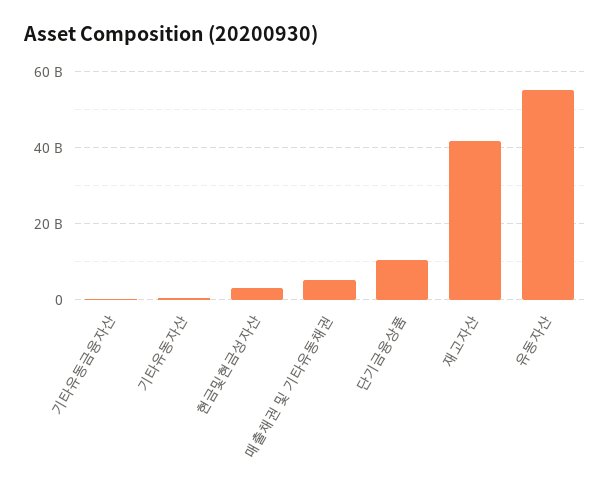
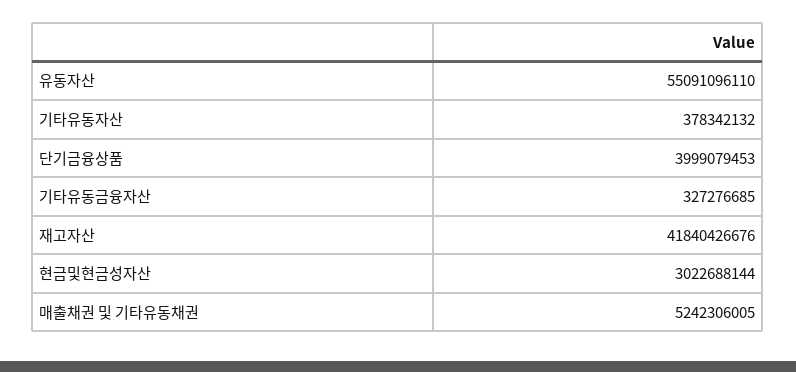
  {
    "기타유동금융자산": 327276685,
    "기타유동자산": 378342132,
    "현금및현금성자산": 3022688144,
    "매출채권 및 기타유동채권": 5242306005,
-   "단기금융상품": 10000000000,
+   "단기금융상품": 3999079453,
    "재고자산": 41840426676,
    "유동자산": 55091096110
  }

